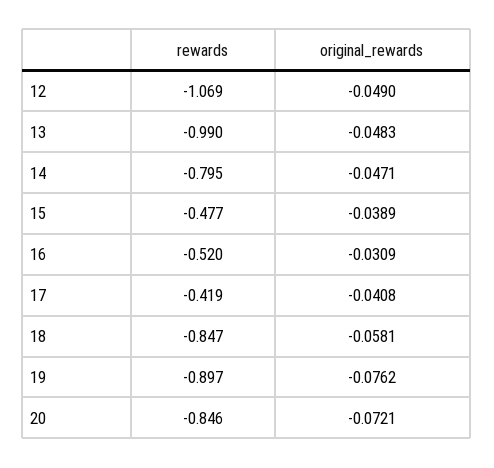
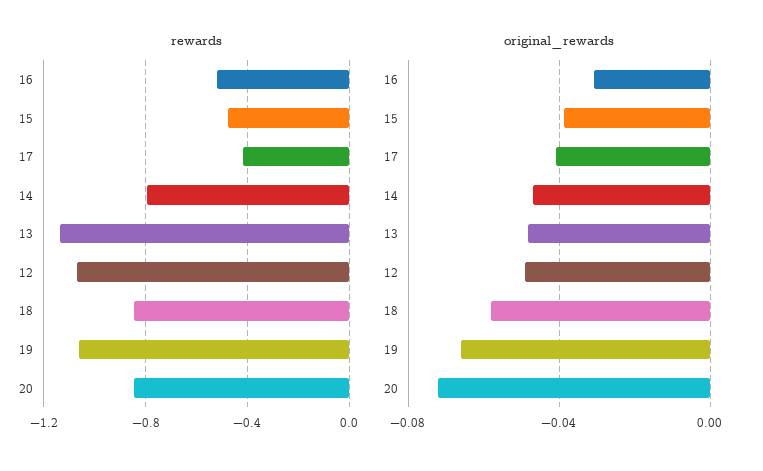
  {
    "rewards": {
      "12": -1.069,
-     "13": -0.99,
+     "13": -1.15,
      "14": -0.795,
      "15": -0.477,
      "16": -0.52,
      "17": -0.419,
      "18": -0.847,
-     "19": -0.897,
+     "19": -1.05,
      "20": -0.846
    },
    "original_rewards": {
      "12": -0.049,
      "13": -0.0483,
      "14": -0.0471,
      "15": -0.0389,
      "16": -0.0309,
      "17": -0.0408,
      "18": -0.0581,
-     "19": -0.0762,
+     "19": -0.065,
      "20": -0.0721
    }
  }

